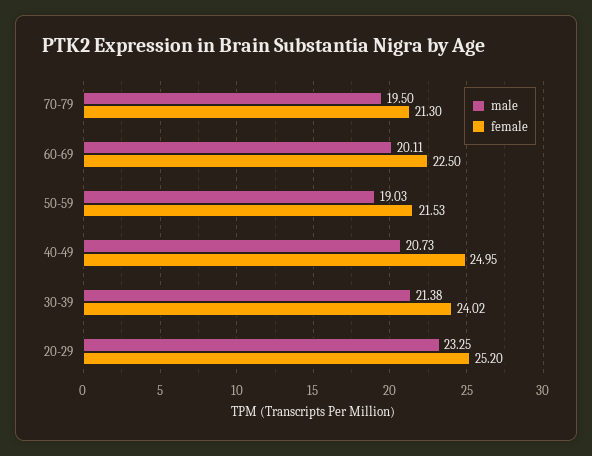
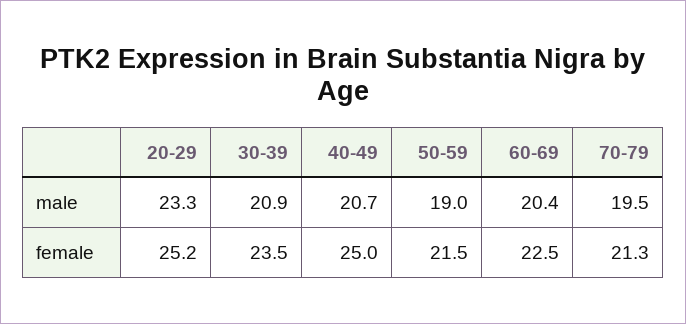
  {
    "male": {
      "70-79": 19.5,
-     "60-69": 20.11,
+     "60-69": 20.4,
      "50-59": 19.03,
      "40-49": 20.73,
-     "30-39": 21.38,
+     "30-39": 20.9,
      "20-29": 23.25
    },
    "female": {
      "70-79": 21.3,
      "60-69": 22.5,
      "50-59": 21.53,
      "40-49": 24.95,
-     "30-39": 24.02,
+     "30-39": 23.5,
      "20-29": 25.2
    }
  }

